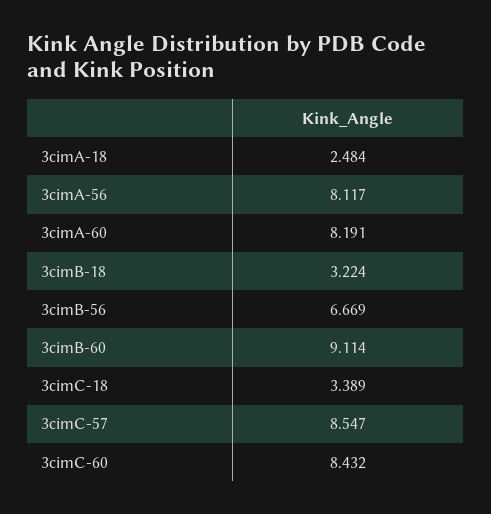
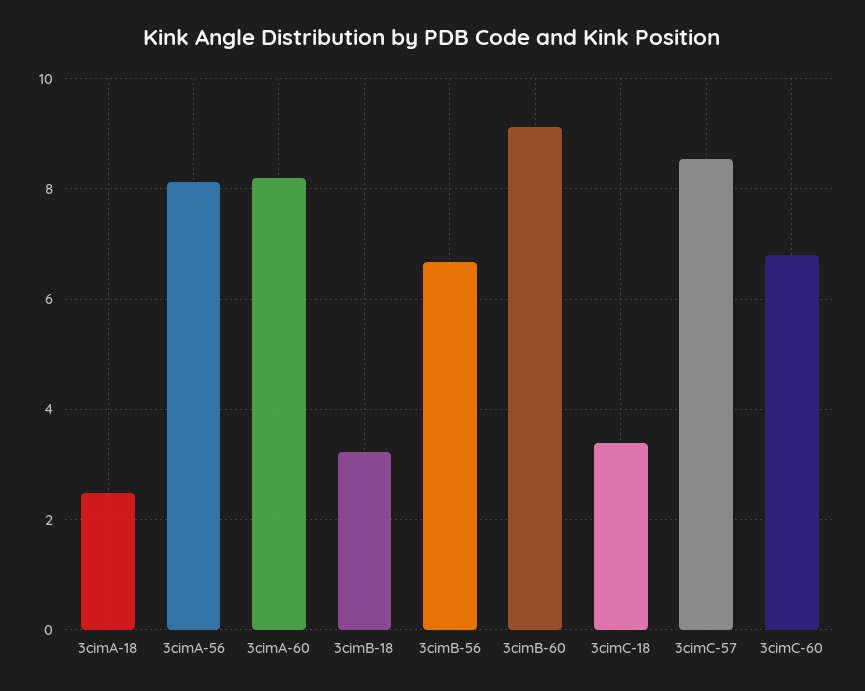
  {
    "3cimA-18": 2.484,
    "3cimA-56": 8.117,
    "3cimA-60": 8.191,
    "3cimB-18": 3.224,
    "3cimB-56": 6.669,
    "3cimB-60": 9.114,
    "3cimC-18": 3.389,
    "3cimC-57": 8.547,
-   "3cimC-60": 8.432
+   "3cimC-60": 6.8
  }

